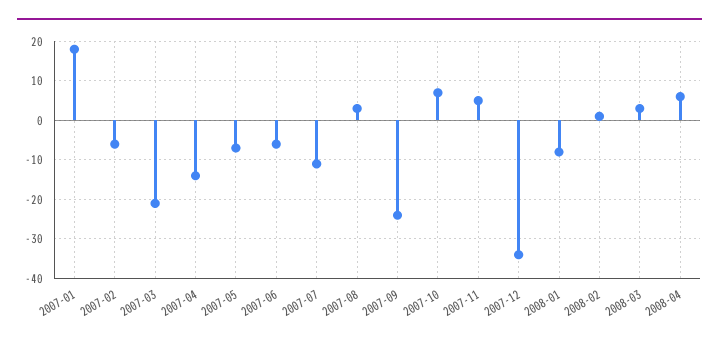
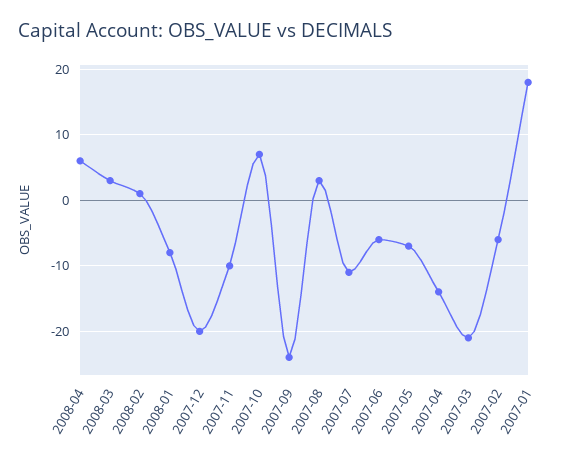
  {
    "2007-01": 18,
    "2007-02": -6,
    "2007-03": -21,
    "2007-04": -14,
    "2007-05": -7,
    "2007-06": -6,
    "2007-07": -11,
    "2007-08": 3,
    "2007-09": -24,
    "2007-10": 7,
-   "2007-11": 5,
+   "2007-11": -10,
-   "2007-12": -35,
+   "2007-12": -20,
    "2008-01": -8,
    "2008-02": 1,
    "2008-03": 3,
    "2008-04": 6
  }

